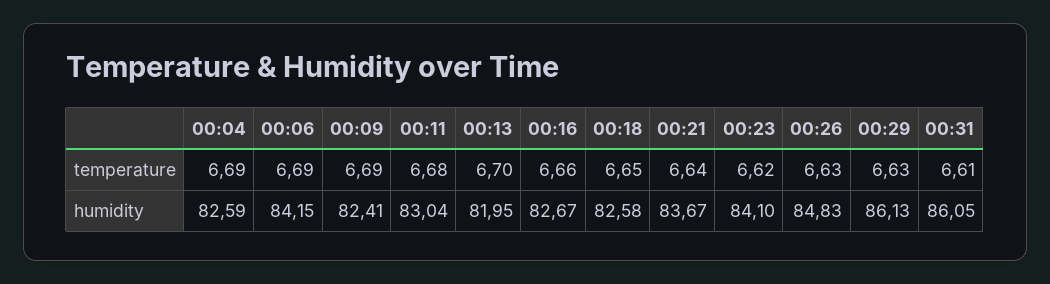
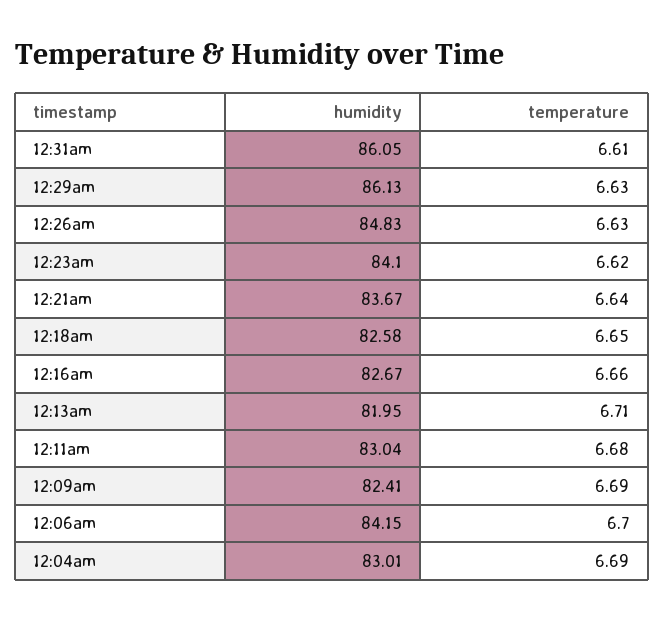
  {
    "00:04": {
      "temperature": 6.69,
-     "humidity": 82.59
+     "humidity": 83.01
    },
    "00:06": {
-     "temperature": 6.69,
+     "temperature": 6.7,
      "humidity": 84.15
    },
    "00:09": {
      "temperature": 6.69,
      "humidity": 82.41
    },
    "00:11": {
      "temperature": 6.68,
      "humidity": 83.04
    },
    "00:13": {
-     "temperature": 6.7,
+     "temperature": 6.71,
      "humidity": 81.95
    },
    "00:16": {
      "temperature": 6.66,
      "humidity": 82.67
    },
    "00:18": {
      "temperature": 6.65,
      "humidity": 82.58
    },
    "00:21": {
      "temperature": 6.64,
      "humidity": 83.67
    },
    "00:23": {
      "temperature": 6.62,
      "humidity": 84.1
    },
    "00:26": {
      "temperature": 6.63,
      "humidity": 84.83
    },
    "00:29": {
      "temperature": 6.63,
      "humidity": 86.13
    },
    "00:31": {
      "temperature": 6.61,
      "humidity": 86.05
    }
  }

